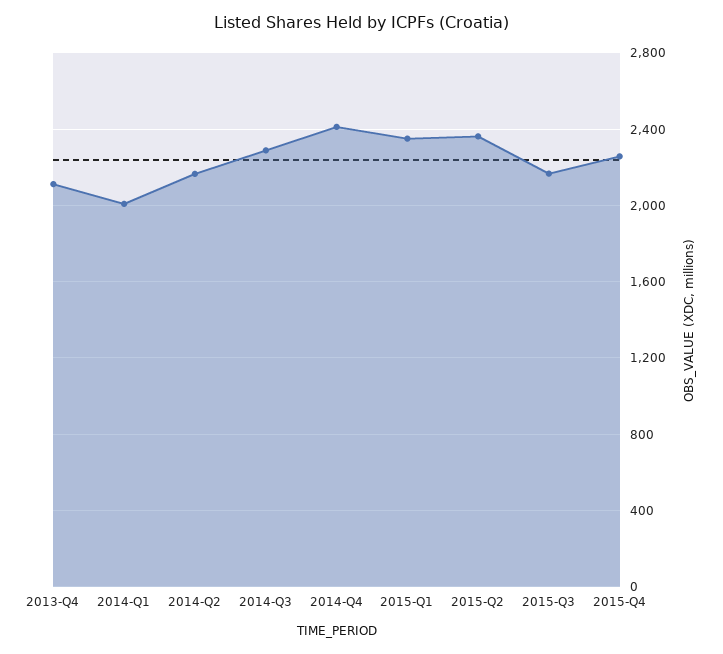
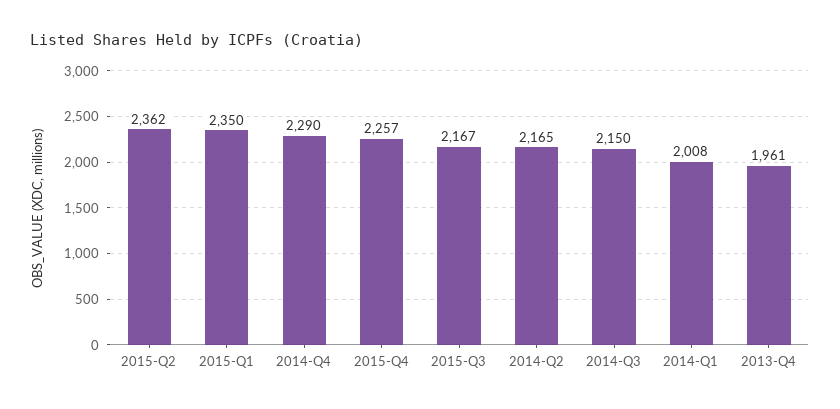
  {
-   "2013-Q4": 2100,
+   "2013-Q4": 1961,
    "2014-Q1": 2008,
    "2014-Q2": 2165,
-   "2014-Q3": 2300,
+   "2014-Q3": 2150,
-   "2014-Q4": 2400,
+   "2014-Q4": 2290,
    "2015-Q1": 2350,
    "2015-Q2": 2362,
    "2015-Q3": 2167,
    "2015-Q4": 2257
  }

